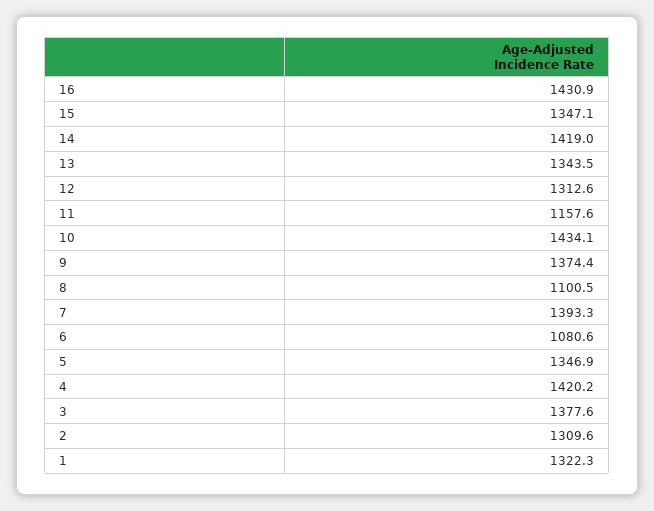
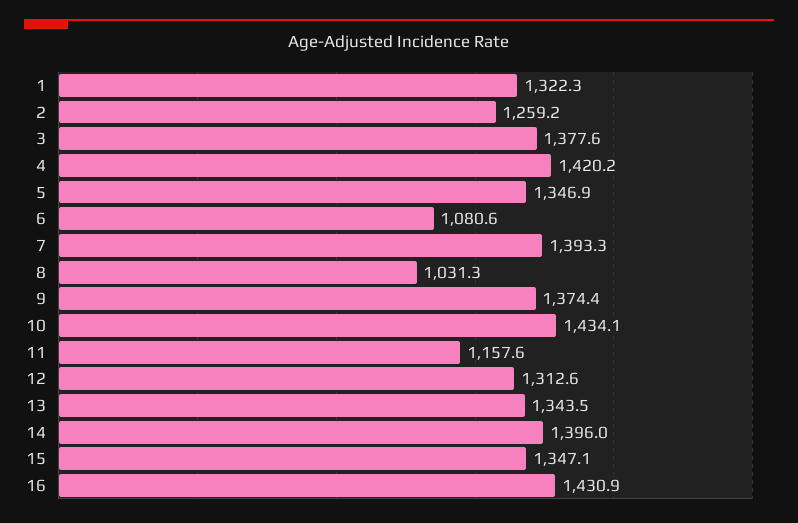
  {
    "16": 1430.9,
    "15": 1347.1,
-   "14": 1419,
+   "14": 1396,
    "13": 1343.5,
    "12": 1312.6,
    "11": 1157.6,
    "10": 1434.1,
    "9": 1374.4,
-   "8": 1100.5,
+   "8": 1031.3,
    "7": 1393.3,
    "6": 1080.6,
    "5": 1346.9,
    "4": 1420.2,
    "3": 1377.6,
-   "2": 1309.6,
+   "2": 1259.2,
    "1": 1322.3
  }

